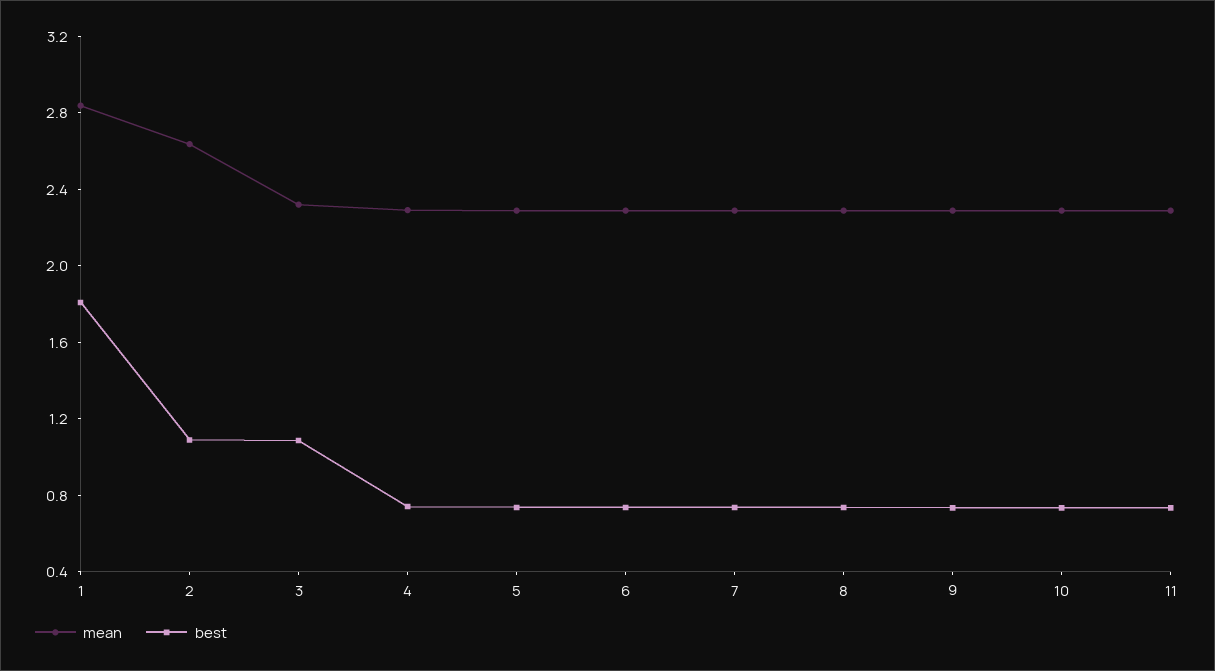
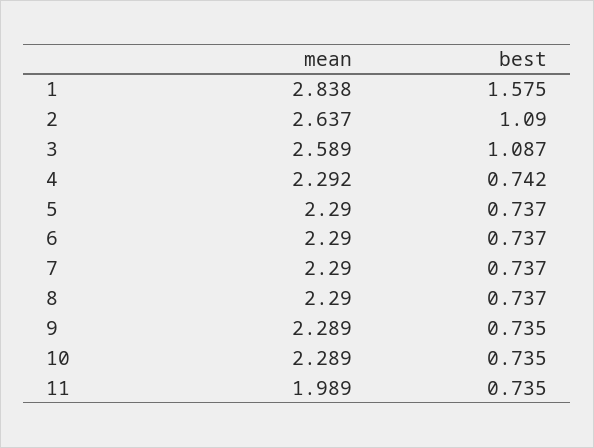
  {
    "mean": {
      "1": 2.838,
      "2": 2.637,
-     "3": 2.3,
+     "3": 2.589,
      "4": 2.292,
      "5": 2.29,
      "6": 2.29,
      "7": 2.29,
      "8": 2.29,
      "9": 2.289,
      "10": 2.289,
-     "11": 2.3
+     "11": 1.989
    },
    "best": {
-     "1": 1.8,
+     "1": 1.575,
      "2": 1.09,
      "3": 1.087,
      "4": 0.742,
      "5": 0.737,
      "6": 0.737,
      "7": 0.737,
      "8": 0.737,
      "9": 0.735,
      "10": 0.735,
      "11": 0.735
    }
  }

